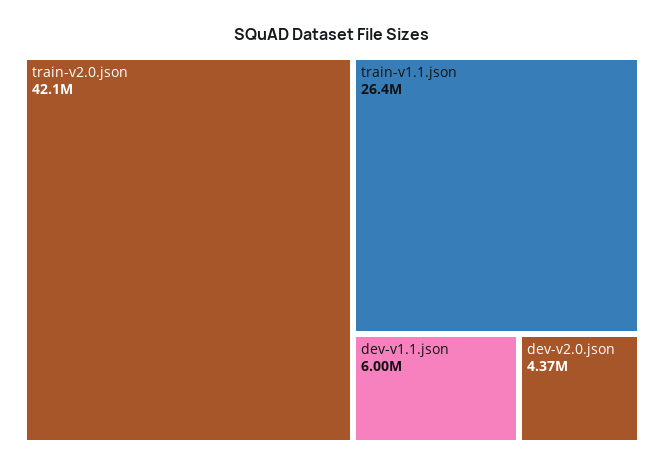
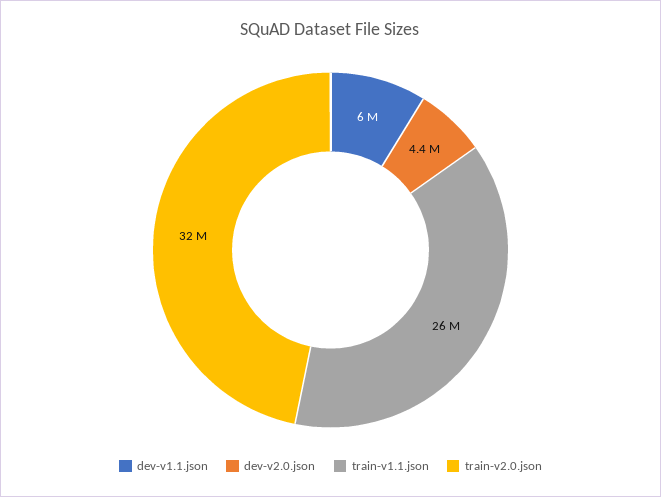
  {
-   "train-v2.0.json": 42100000,
+   "train-v2.0.json": 32000000,
    "train-v1.1.json": 26400000,
    "dev-v1.1.json": 6000000,
    "dev-v2.0.json": 4370000
  }

